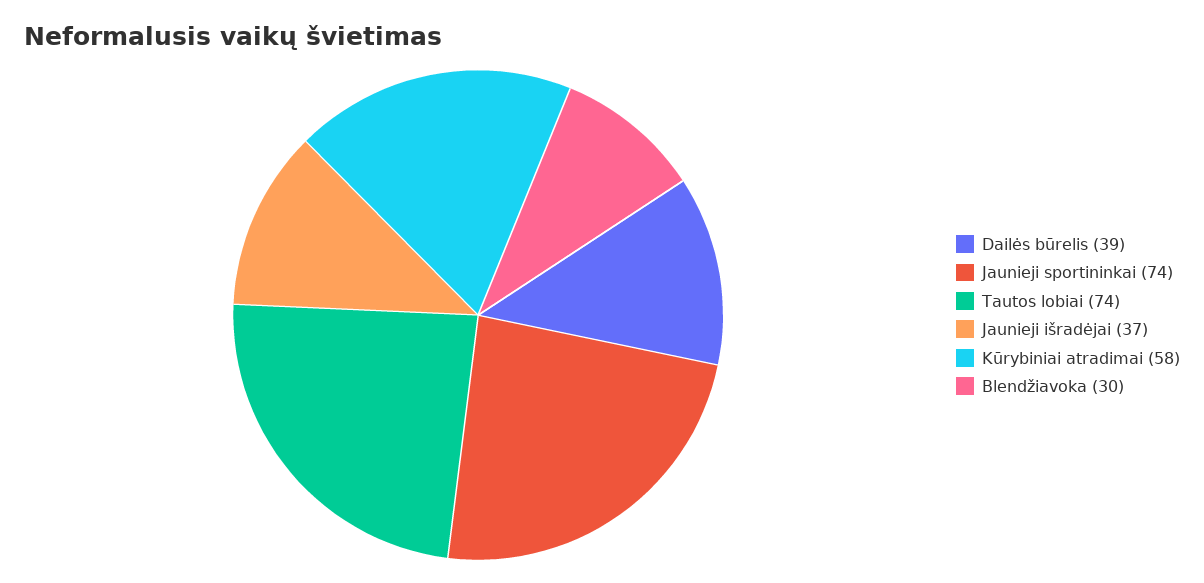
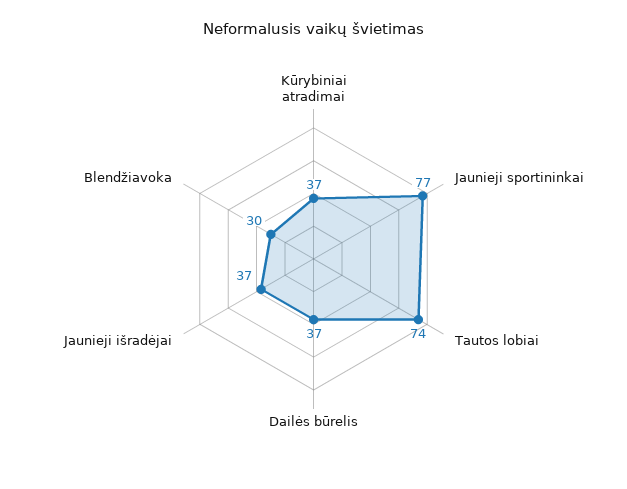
  {
-   "Dailės būrelis": 39,
+   "Dailės būrelis": 37,
-   "Jaunieji sportininkai": 74,
+   "Jaunieji sportininkai": 77,
    "Tautos lobiai": 74,
    "Jaunieji išradėjai": 37,
-   "Kūrybiniai atradimai": 58,
+   "Kūrybiniai atradimai": 37,
    "Blendžiavoka": 30
  }

